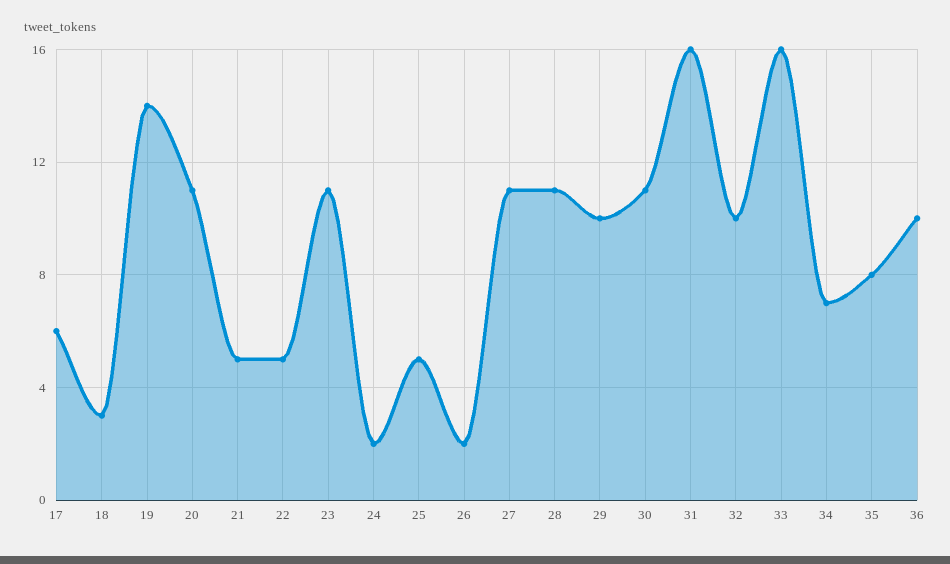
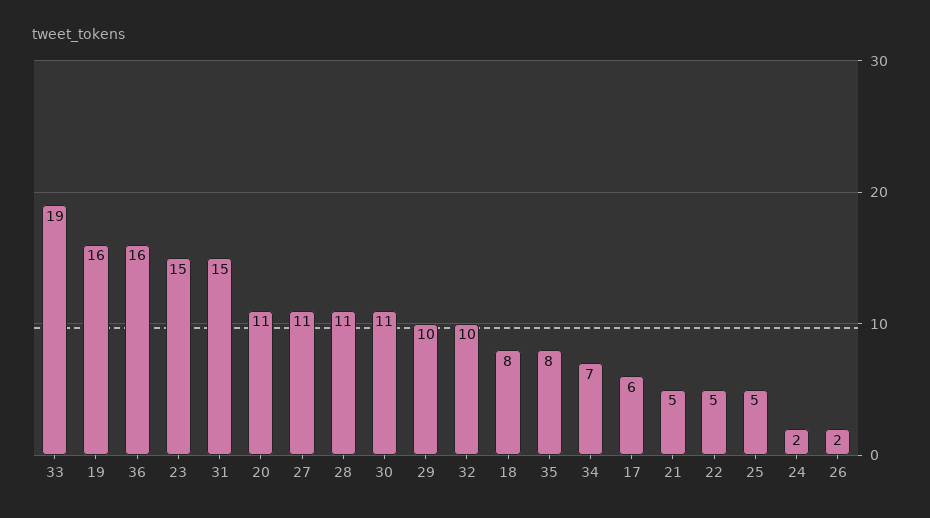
  {
    "17": 6,
-   "18": 3,
+   "18": 8,
-   "19": 14,
+   "19": 16,
    "20": 11,
    "21": 5,
    "22": 5,
-   "23": 11,
+   "23": 15,
    "24": 2,
    "25": 5,
    "26": 2,
    "27": 11,
    "28": 11,
    "29": 10,
    "30": 11,
-   "31": 16,
+   "31": 15,
    "32": 10,
-   "33": 16,
+   "33": 19,
    "34": 7,
    "35": 8,
-   "36": 10
+   "36": 16
  }

